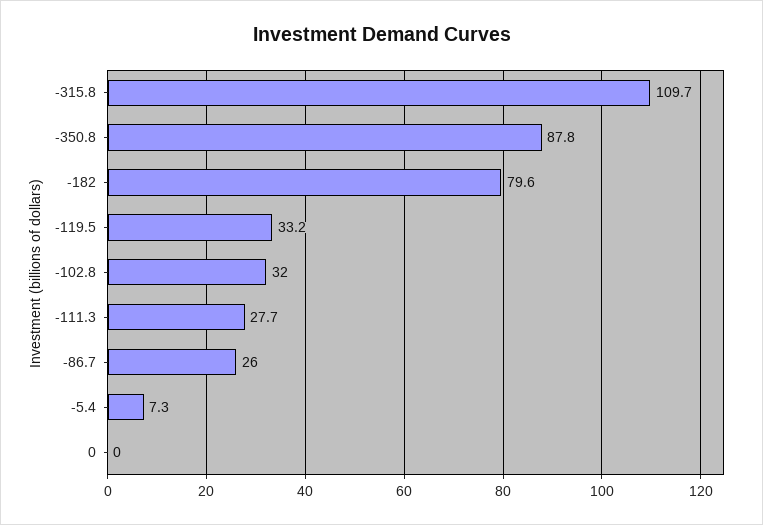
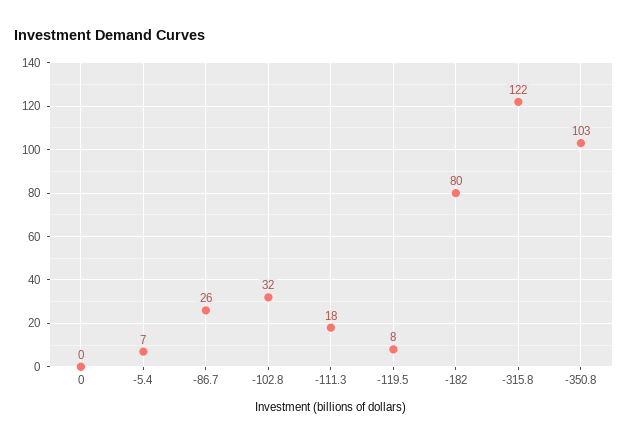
  {
-   "-315.8": 109.7,
+   "-315.8": 122,
-   "-350.8": 87.8,
+   "-350.8": 103,
    "-182": 79.6,
-   "-119.5": 33.2,
+   "-119.5": 8,
    "-102.8": 32,
-   "-111.3": 27.7,
+   "-111.3": 18,
    "-86.7": 26,
    "-5.4": 7.3,
    "0": 0
  }

